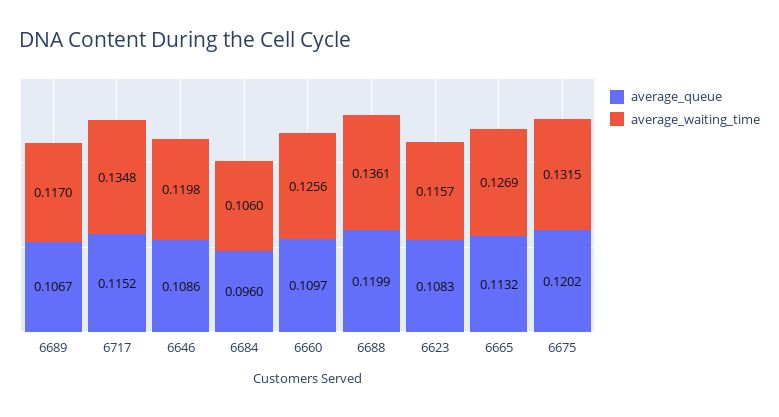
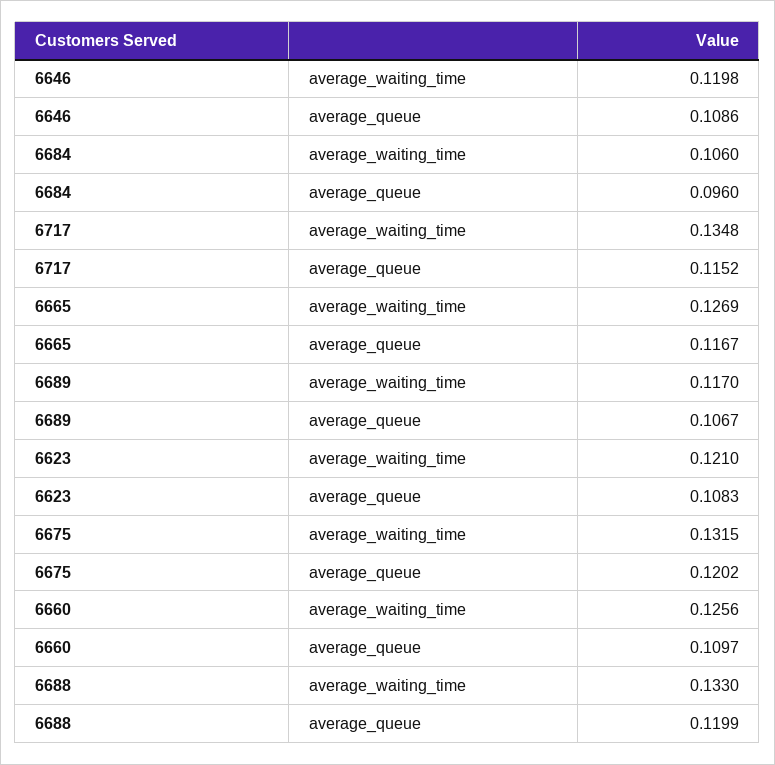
  {
    "average_queue": {
      "6689": 0.1067,
      "6717": 0.1152,
      "6646": 0.1086,
      "6684": 0.096,
      "6660": 0.1097,
      "6688": 0.1199,
      "6623": 0.1083,
-     "6665": 0.1132,
+     "6665": 0.1167,
      "6675": 0.1202
    },
    "average_waiting_time": {
      "6689": 0.117,
      "6717": 0.1348,
      "6646": 0.1198,
      "6684": 0.106,
      "6660": 0.1256,
-     "6688": 0.1361,
+     "6688": 0.133,
-     "6623": 0.1157,
+     "6623": 0.121,
      "6665": 0.1269,
      "6675": 0.1315
    }
  }

